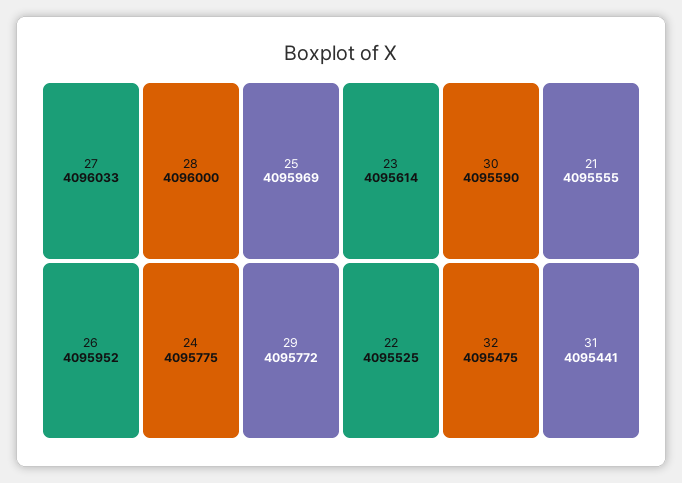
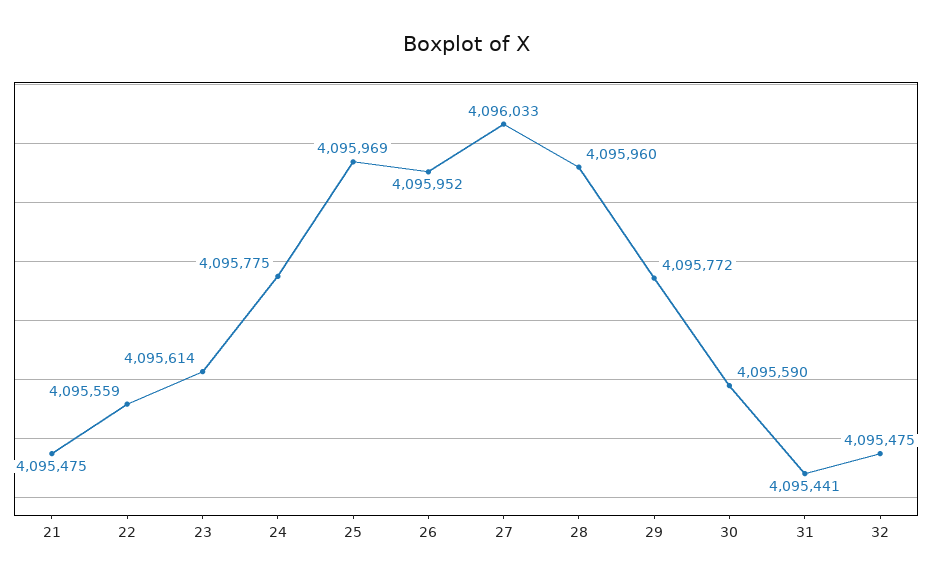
  {
    "27": 4096033,
-   "28": 4096000,
+   "28": 4095960,
    "25": 4095969,
    "26": 4095952,
    "24": 4095775,
    "29": 4095772,
    "23": 4095614,
    "30": 4095590,
-   "21": 4095555,
+   "21": 4095475,
-   "22": 4095525,
+   "22": 4095559,
    "32": 4095475,
    "31": 4095441
  }

